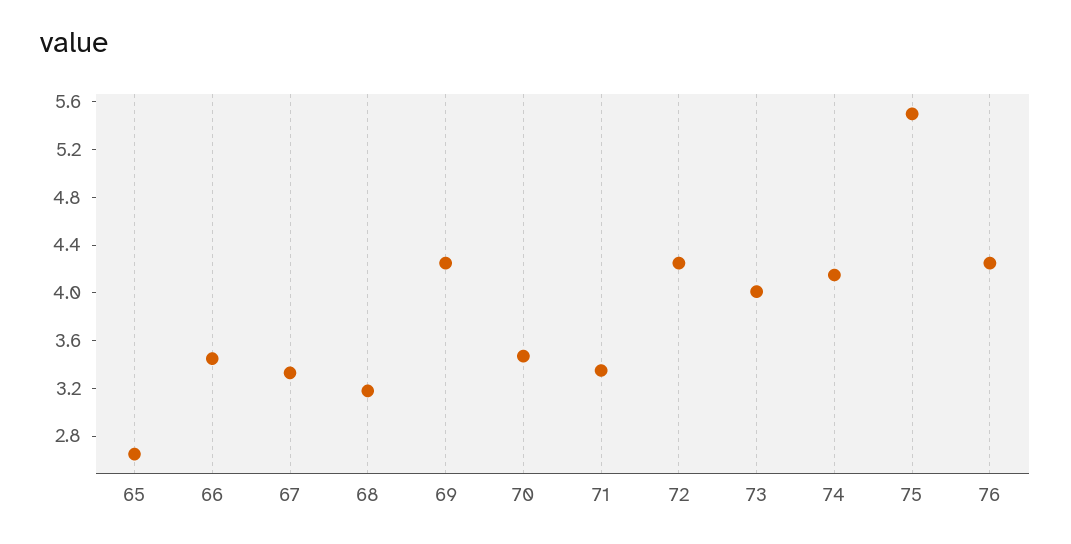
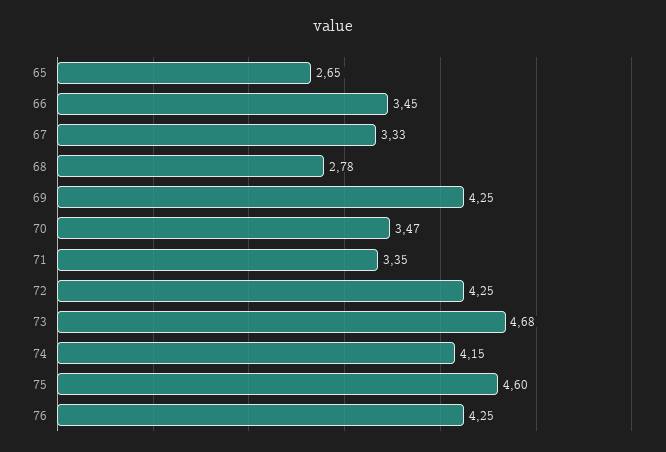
  {
    "65": 2.65,
    "66": 3.45,
    "67": 3.33,
-   "68": 3.2,
+   "68": 2.78,
    "69": 4.25,
    "70": 3.47,
    "71": 3.35,
    "72": 4.25,
-   "73": 4,
+   "73": 4.68,
    "74": 4.15,
-   "75": 5.5,
+   "75": 4.6,
    "76": 4.25
  }

